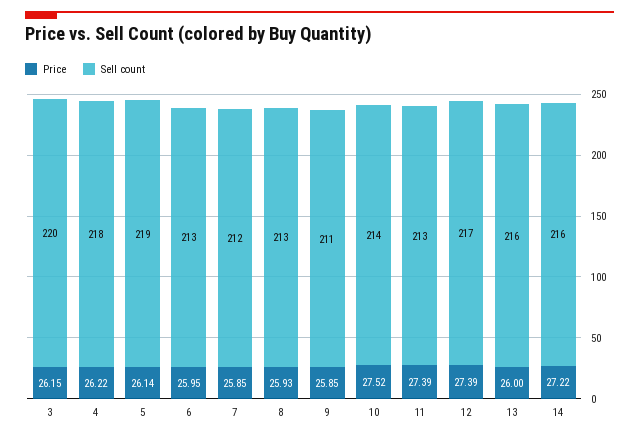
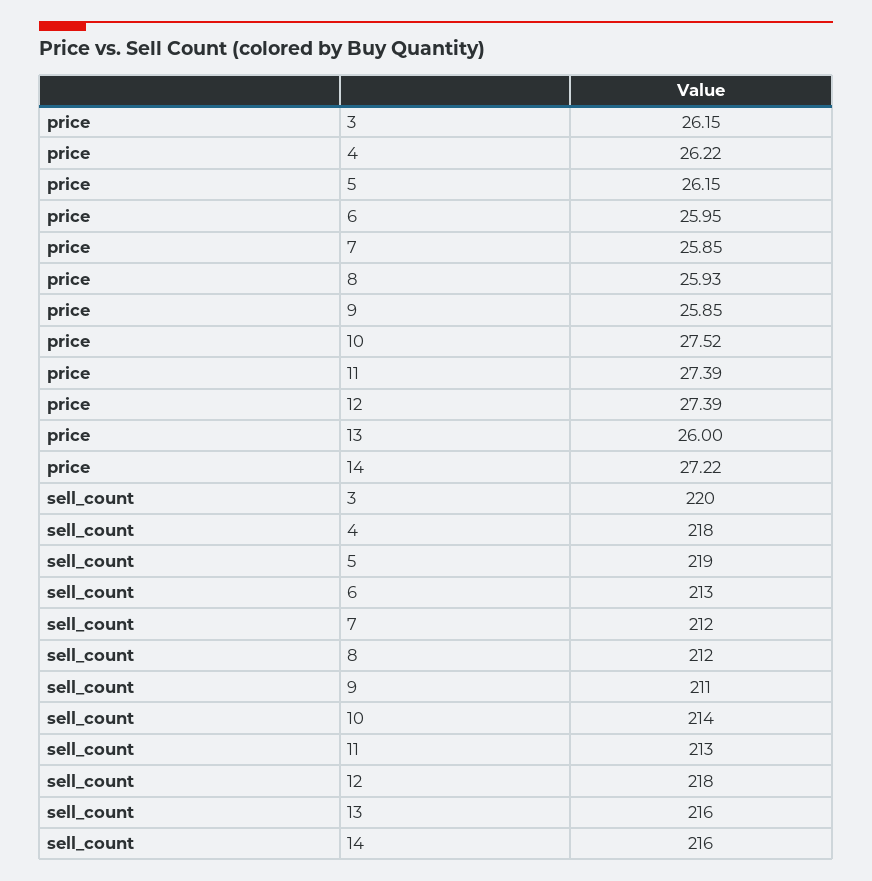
  {
    "Price": {
      "3": 26.15,
      "4": 26.22,
-     "5": 26.14,
+     "5": 26.15,
      "6": 25.95,
      "7": 25.85,
      "8": 25.93,
      "9": 25.85,
      "10": 27.52,
      "11": 27.39,
      "12": 27.39,
      "13": 26,
      "14": 27.22
    },
    "Sell count": {
      "3": 220,
      "4": 218,
      "5": 219,
      "6": 213,
      "7": 212,
-     "8": 213,
+     "8": 212,
      "9": 211,
      "10": 214,
      "11": 213,
-     "12": 217,
+     "12": 218,
      "13": 216,
      "14": 216
    }
  }

